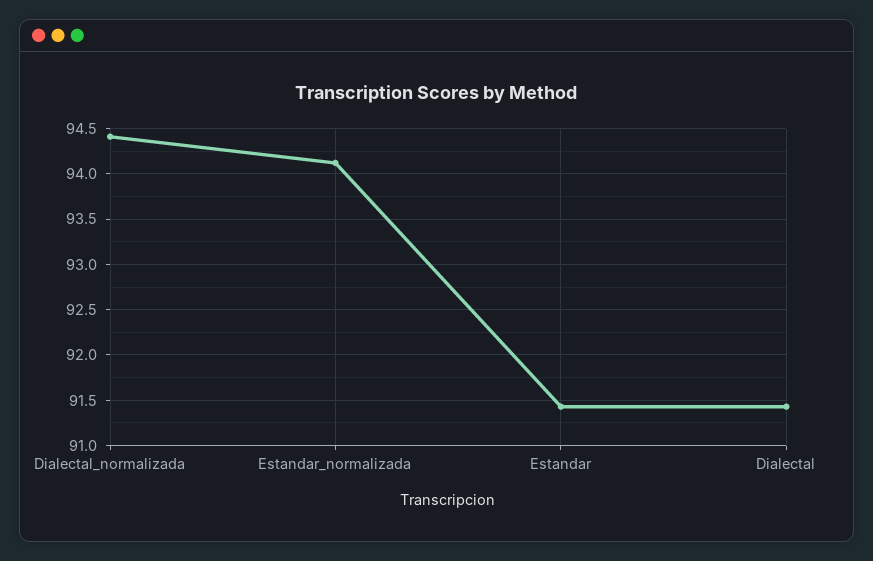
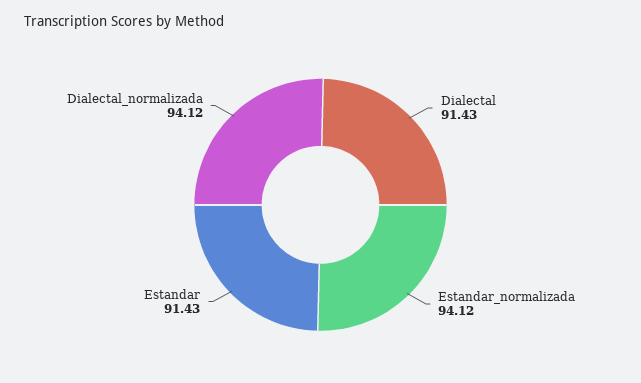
  {
-   "Dialectal_normalizada": 94.4,
+   "Dialectal_normalizada": 94.12,
    "Estandar_normalizada": 94.12,
    "Estandar": 91.43,
    "Dialectal": 91.43
  }

